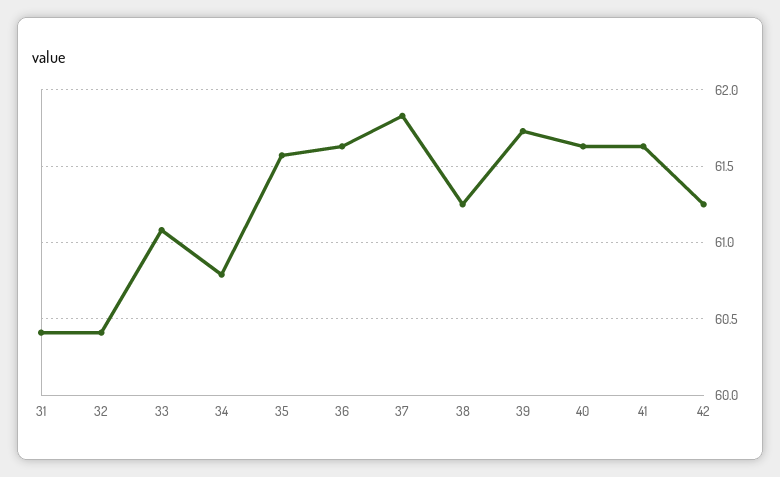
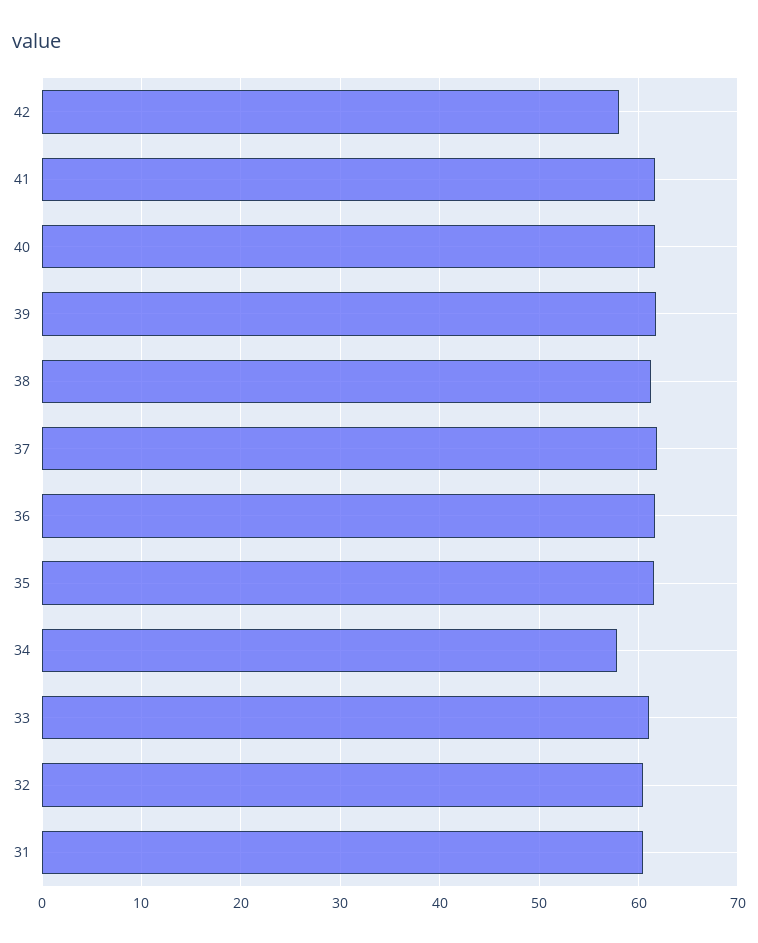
  {
    "31": 60.4,
    "32": 60.4,
    "33": 61.1,
-   "34": 60.8,
+   "34": 58,
    "35": 61.55,
    "36": 61.65,
    "37": 61.85,
    "38": 61.25,
    "39": 61.75,
    "40": 61.65,
    "41": 61.65,
-   "42": 61.25
+   "42": 58
  }

